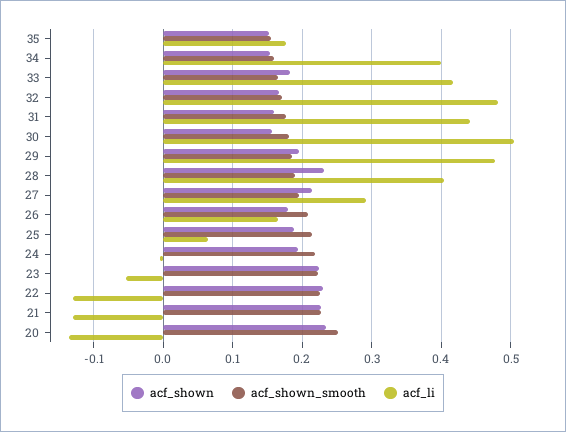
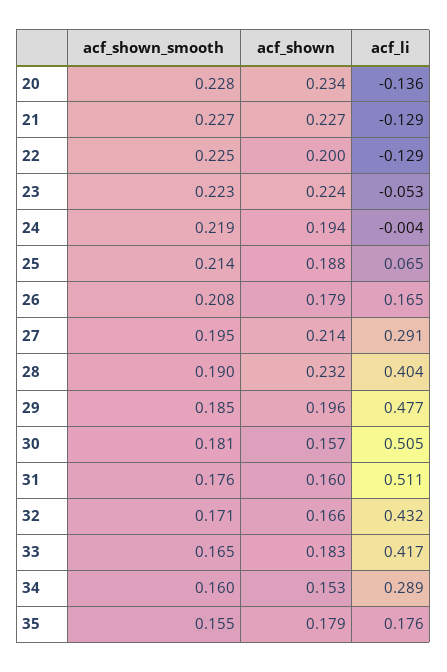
  {
    "acf_shown": {
-     "35": 0.15,
+     "35": 0.179,
      "34": 0.153,
      "33": 0.183,
      "32": 0.166,
      "31": 0.16,
      "30": 0.157,
      "29": 0.196,
      "28": 0.232,
      "27": 0.214,
      "26": 0.179,
      "25": 0.188,
      "24": 0.194,
      "23": 0.224,
-     "22": 0.23,
+     "22": 0.2,
      "21": 0.227,
      "20": 0.234
    },
    "acf_shown_smooth": {
      "35": 0.155,
      "34": 0.16,
      "33": 0.165,
      "32": 0.171,
      "31": 0.176,
      "30": 0.181,
      "29": 0.185,
      "28": 0.19,
      "27": 0.195,
      "26": 0.208,
      "25": 0.214,
      "24": 0.219,
      "23": 0.223,
      "22": 0.225,
      "21": 0.227,
-     "20": 0.25
+     "20": 0.228
    },
    "acf_li": {
      "35": 0.176,
-     "34": 0.4,
+     "34": 0.289,
      "33": 0.417,
-     "32": 0.48,
+     "32": 0.432,
-     "31": 0.44,
+     "31": 0.511,
      "30": 0.505,
      "29": 0.477,
      "28": 0.404,
      "27": 0.291,
      "26": 0.165,
      "25": 0.065,
      "24": -0.004,
      "23": -0.053,
      "22": -0.129,
      "21": -0.129,
      "20": -0.136
    }
  }

